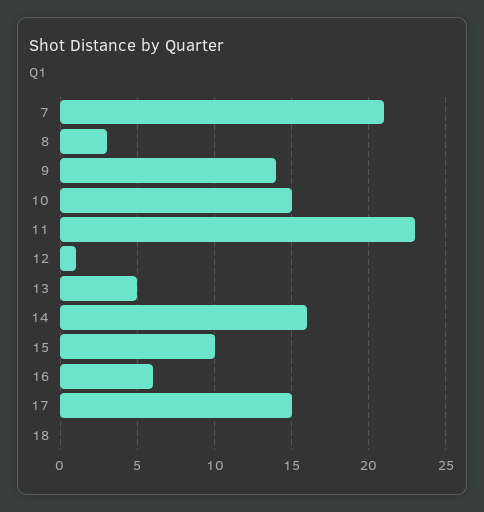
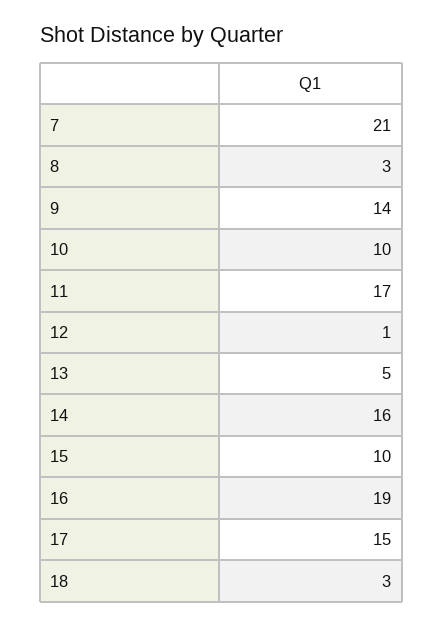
  {
    "7": 21,
    "8": 3,
    "9": 14,
-   "10": 15,
+   "10": 10,
-   "11": 23,
+   "11": 17,
    "12": 1,
    "13": 5,
    "14": 16,
    "15": 10,
-   "16": 6,
+   "16": 19,
    "17": 15,
-   "18": 0
+   "18": 3
  }

